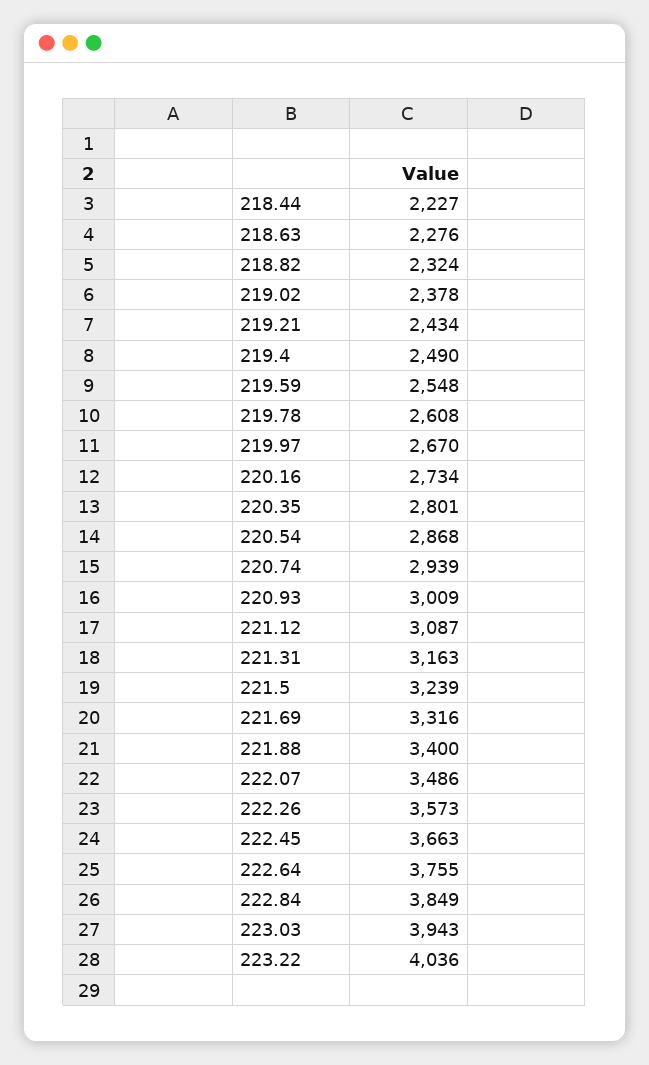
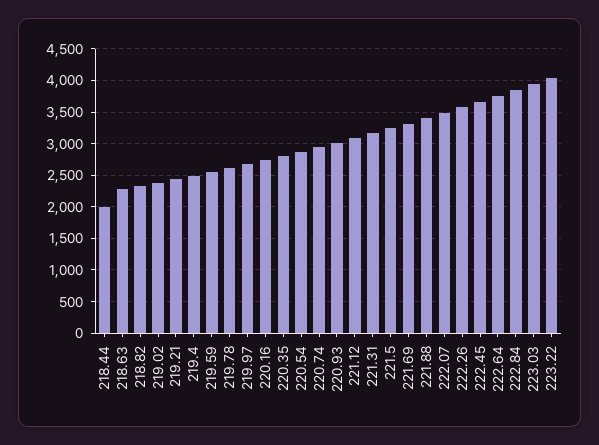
  {
-   "218.44": 2227,
+   "218.44": 2000,
    "218.63": 2276,
    "218.82": 2324,
    "219.02": 2378,
    "219.21": 2434,
    "219.4": 2490,
    "219.59": 2548,
    "219.78": 2608,
    "219.97": 2670,
    "220.16": 2734,
    "220.35": 2801,
    "220.54": 2868,
    "220.74": 2939,
    "220.93": 3009,
    "221.12": 3087,
    "221.31": 3163,
    "221.5": 3239,
    "221.69": 3316,
    "221.88": 3400,
    "222.07": 3486,
    "222.26": 3573,
    "222.45": 3663,
    "222.64": 3755,
    "222.84": 3849,
    "223.03": 3943,
    "223.22": 4036
  }

